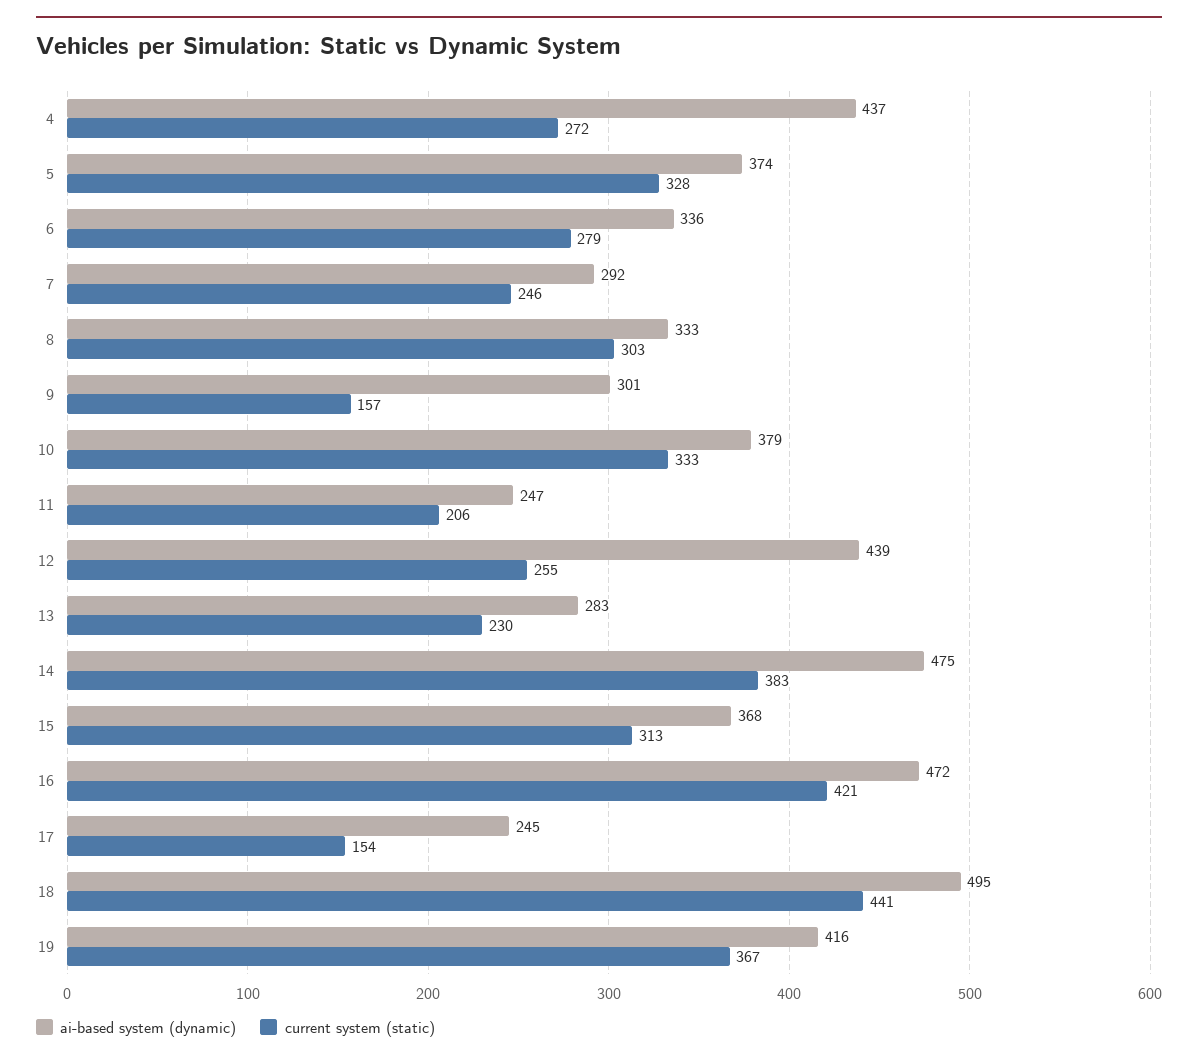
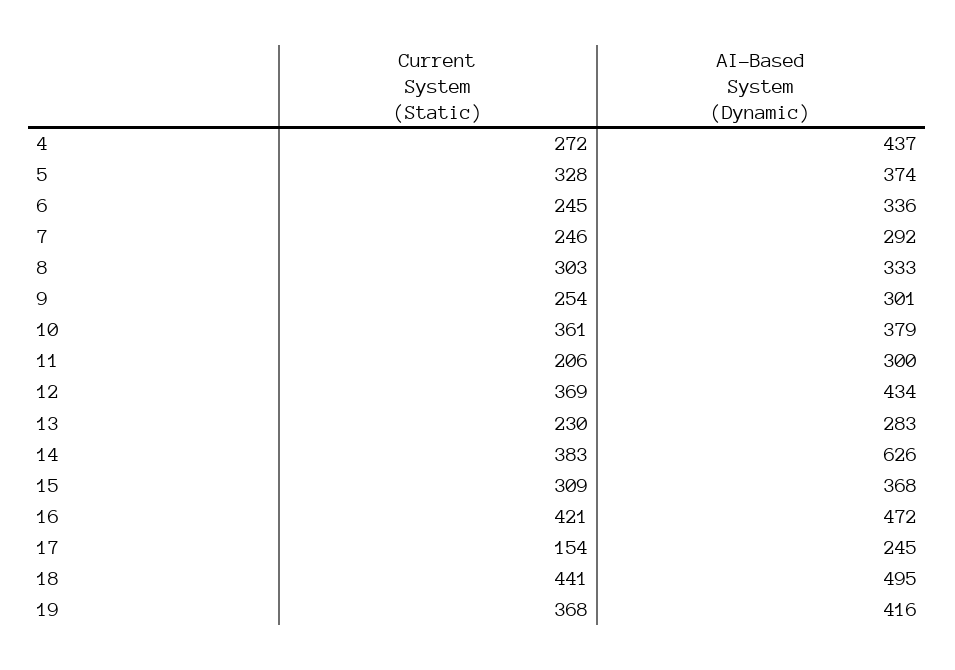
  {
    "ai-based system (dynamic)": {
      "4": 437,
      "5": 374,
      "6": 336,
      "7": 292,
      "8": 333,
      "9": 301,
      "10": 379,
-     "11": 247,
+     "11": 300,
-     "12": 439,
+     "12": 434,
      "13": 283,
-     "14": 475,
+     "14": 626,
      "15": 368,
      "16": 472,
      "17": 245,
      "18": 495,
      "19": 416
    },
    "current system (static)": {
      "4": 272,
      "5": 328,
-     "6": 279,
+     "6": 245,
      "7": 246,
      "8": 303,
-     "9": 157,
+     "9": 254,
-     "10": 333,
+     "10": 361,
      "11": 206,
-     "12": 255,
+     "12": 369,
      "13": 230,
      "14": 383,
-     "15": 313,
+     "15": 309,
      "16": 421,
      "17": 154,
      "18": 441,
-     "19": 367
+     "19": 368
    }
  }

